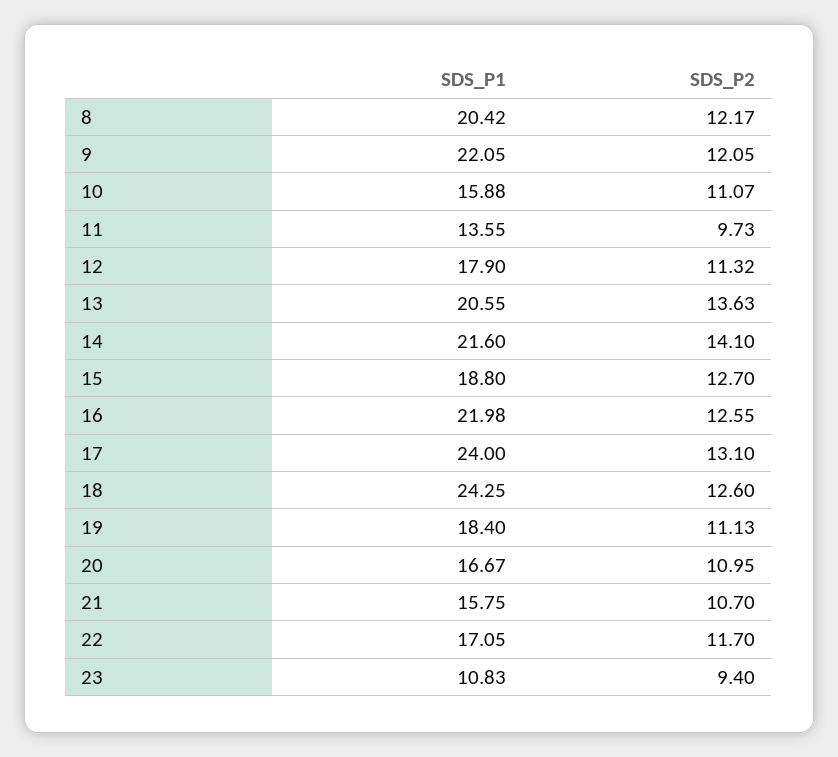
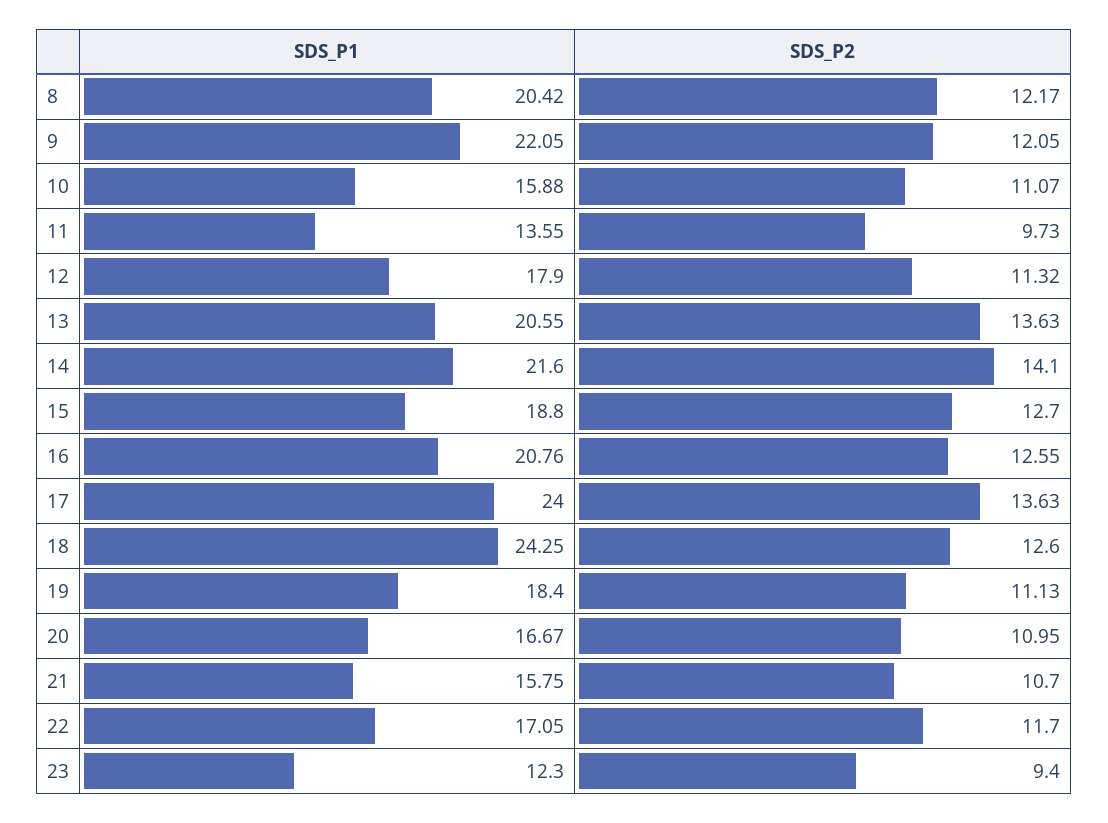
  {
    "SDS_P1": {
      "8": 20.42,
      "9": 22.05,
      "10": 15.88,
      "11": 13.55,
      "12": 17.9,
      "13": 20.55,
      "14": 21.6,
      "15": 18.8,
-     "16": 21.98,
+     "16": 20.76,
      "17": 24,
      "18": 24.25,
      "19": 18.4,
      "20": 16.67,
      "21": 15.75,
      "22": 17.05,
-     "23": 10.83
+     "23": 12.3
    },
    "SDS_P2": {
      "8": 12.17,
      "9": 12.05,
      "10": 11.07,
      "11": 9.73,
      "12": 11.32,
      "13": 13.63,
      "14": 14.1,
      "15": 12.7,
      "16": 12.55,
-     "17": 13.1,
+     "17": 13.63,
      "18": 12.6,
      "19": 11.13,
      "20": 10.95,
      "21": 10.7,
      "22": 11.7,
      "23": 9.4
    }
  }

